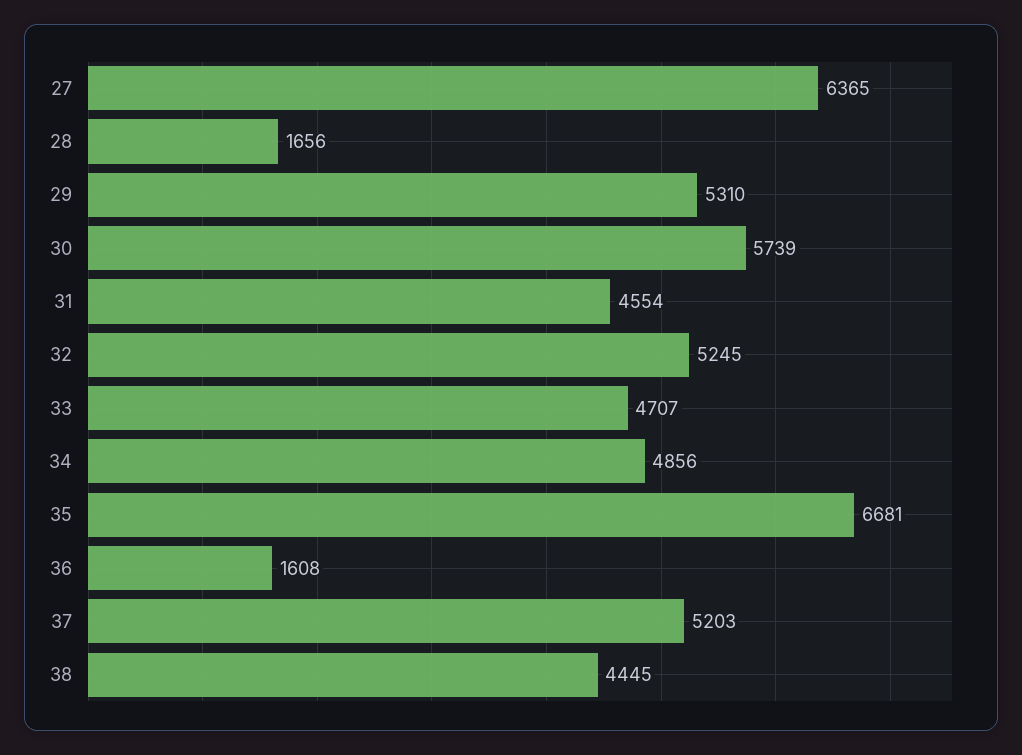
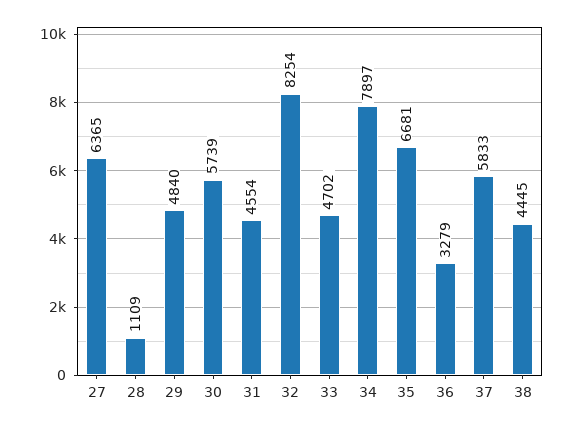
  {
    "27": 6365,
-   "28": 1656,
+   "28": 1109,
-   "29": 5310,
+   "29": 4840,
    "30": 5739,
    "31": 4554,
-   "32": 5245,
+   "32": 8254,
-   "33": 4707,
+   "33": 4702,
-   "34": 4856,
+   "34": 7897,
    "35": 6681,
-   "36": 1608,
+   "36": 3279,
-   "37": 5203,
+   "37": 5833,
    "38": 4445
  }

